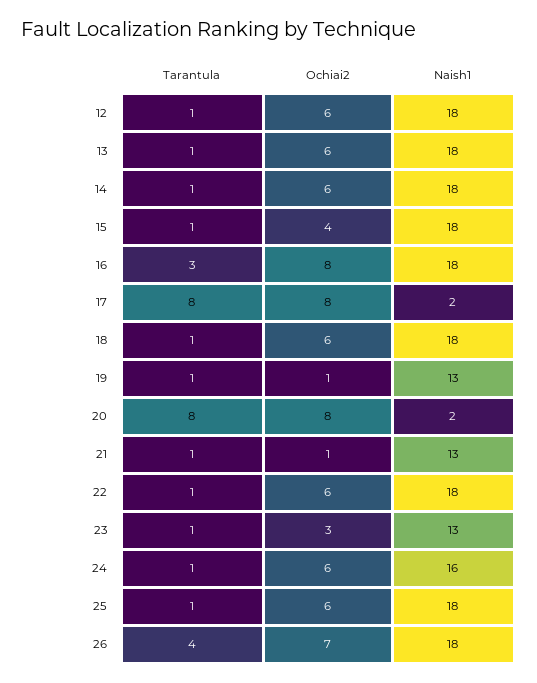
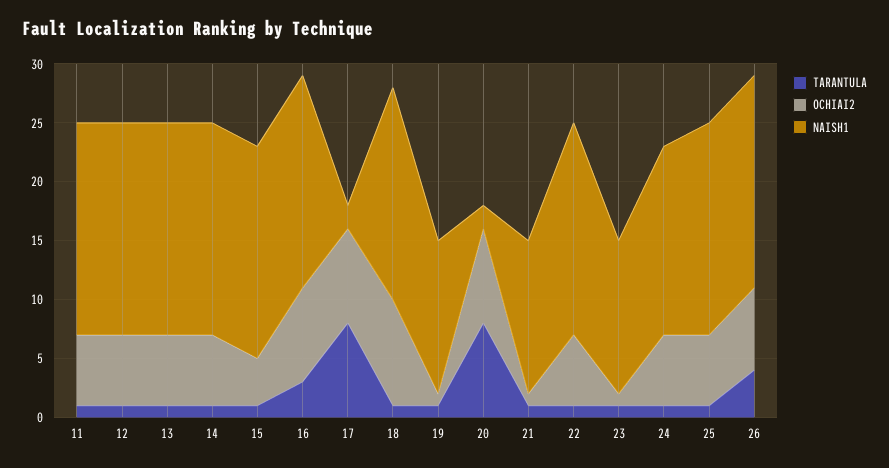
  {
    "Tarantula": {
      "12": 1,
      "13": 1,
      "14": 1,
      "15": 1,
      "16": 3,
      "17": 8,
      "18": 1,
      "19": 1,
      "20": 8,
      "21": 1,
      "22": 1,
      "23": 1,
      "24": 1,
      "25": 1,
-     "26": 4
+     "26": 4,
+     "11": 1
    },
    "Ochiai2": {
      "12": 6,
      "13": 6,
      "14": 6,
      "15": 4,
      "16": 8,
      "17": 8,
-     "18": 6,
+     "18": 9,
      "19": 1,
      "20": 8,
      "21": 1,
      "22": 6,
-     "23": 3,
+     "23": 1,
      "24": 6,
      "25": 6,
-     "26": 7
+     "26": 7,
+     "11": 6
    },
    "Naish1": {
      "12": 18,
      "13": 18,
      "14": 18,
      "15": 18,
      "16": 18,
      "17": 2,
      "18": 18,
      "19": 13,
      "20": 2,
      "21": 13,
      "22": 18,
      "23": 13,
      "24": 16,
      "25": 18,
-     "26": 18
+     "26": 18,
+     "11": 18
    }
  }

